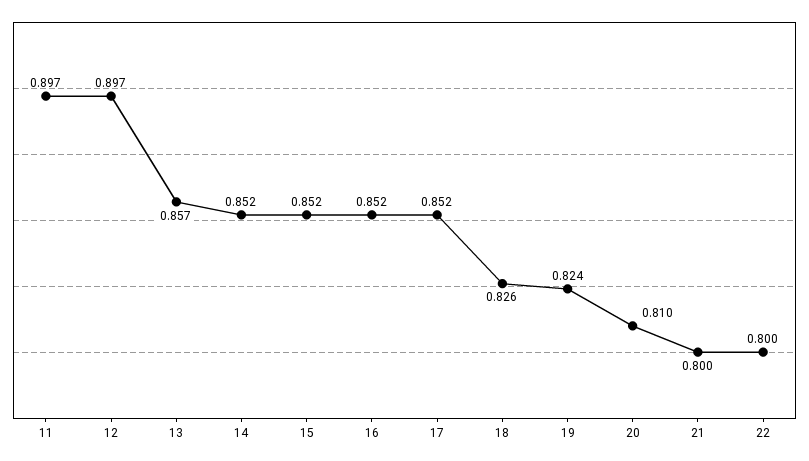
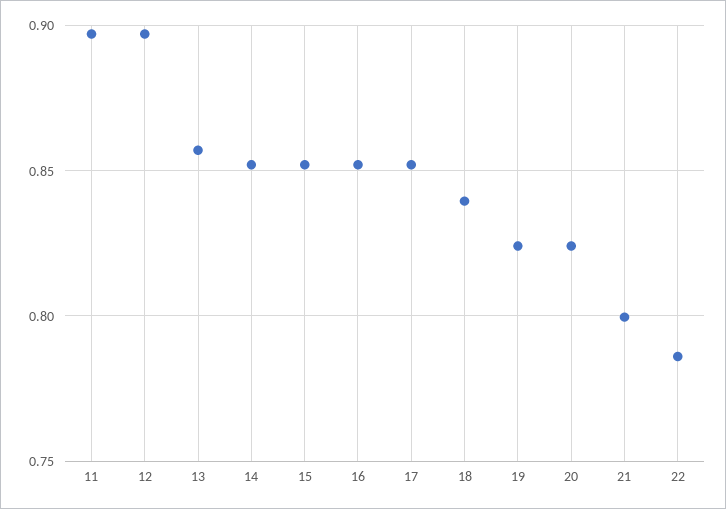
  {
    "11": 0.897,
    "12": 0.897,
    "13": 0.857,
    "14": 0.852,
    "15": 0.852,
    "16": 0.852,
    "17": 0.852,
-   "18": 0.826,
+   "18": 0.84,
    "19": 0.824,
-   "20": 0.81,
+   "20": 0.825,
    "21": 0.8,
-   "22": 0.8
+   "22": 0.785
  }

